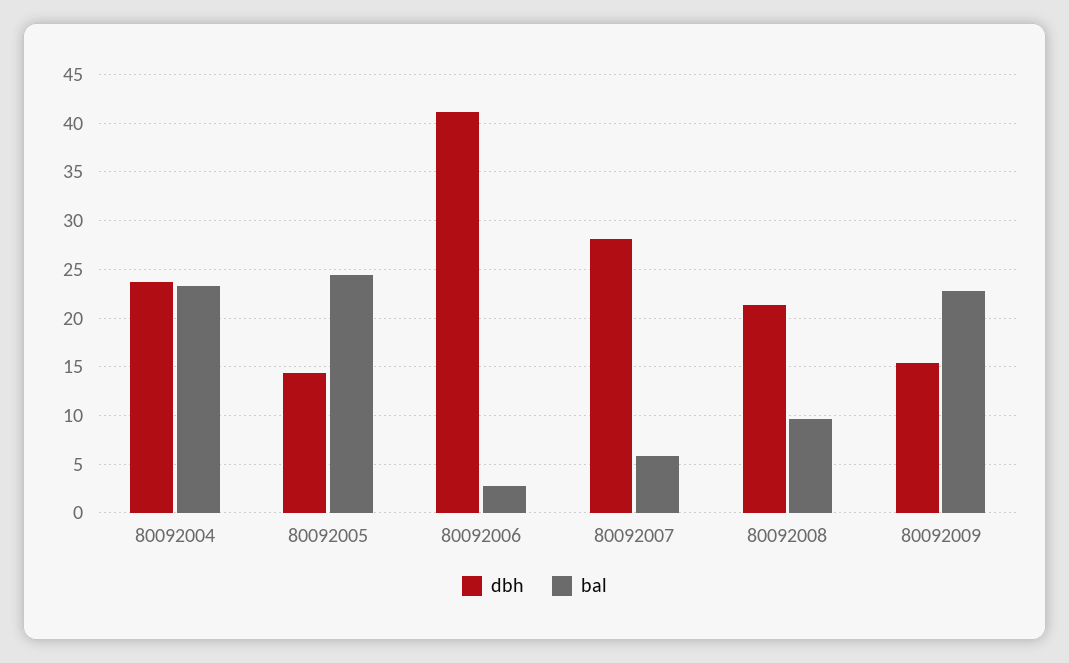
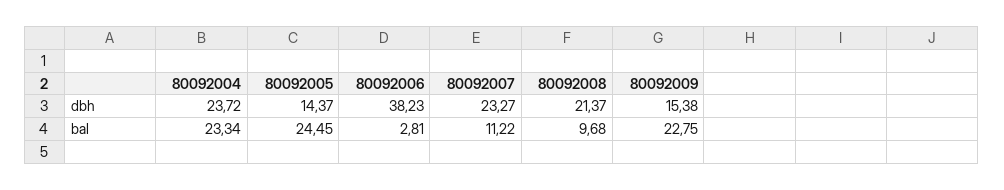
  {
    "dbh": {
      "80092004": 23.72,
      "80092005": 14.37,
-     "80092006": 41,
+     "80092006": 38.23,
-     "80092007": 28,
+     "80092007": 23.27,
      "80092008": 21.37,
      "80092009": 15.38
    },
    "bal": {
      "80092004": 23.34,
      "80092005": 24.45,
      "80092006": 2.81,
-     "80092007": 6,
+     "80092007": 11.22,
      "80092008": 9.68,
      "80092009": 22.75
    }
  }

